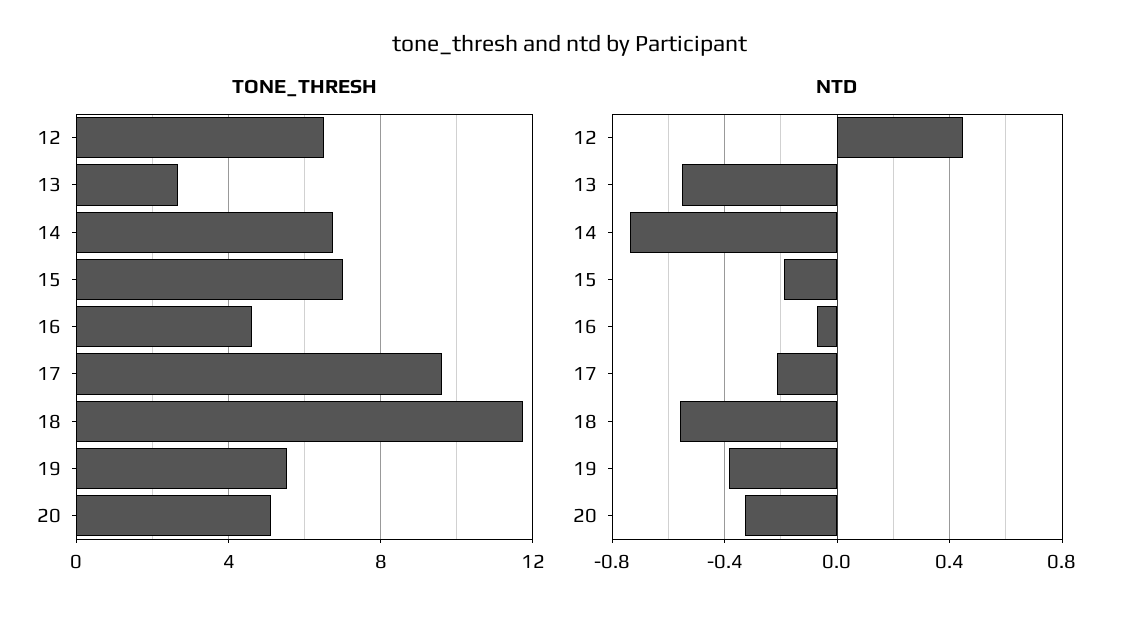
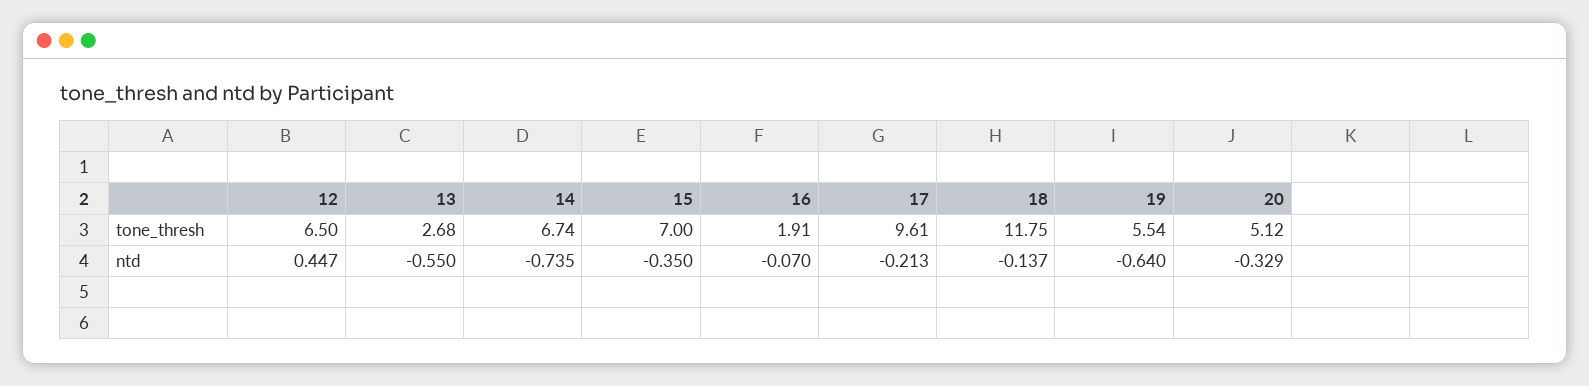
  {
    "TONE_THRESH": {
      "12": 6.5,
      "13": 2.68,
      "14": 6.74,
      "15": 7,
-     "16": 4.5,
+     "16": 1.91,
      "17": 9.61,
      "18": 11.75,
      "19": 5.54,
      "20": 5.12
    },
    "NTD": {
      "12": 0.447,
      "13": -0.55,
      "14": -0.735,
-     "15": -0.2,
+     "15": -0.35,
      "16": -0.07,
      "17": -0.213,
-     "18": -0.55,
+     "18": -0.137,
-     "19": -0.4,
+     "19": -0.64,
      "20": -0.329
    }
  }

